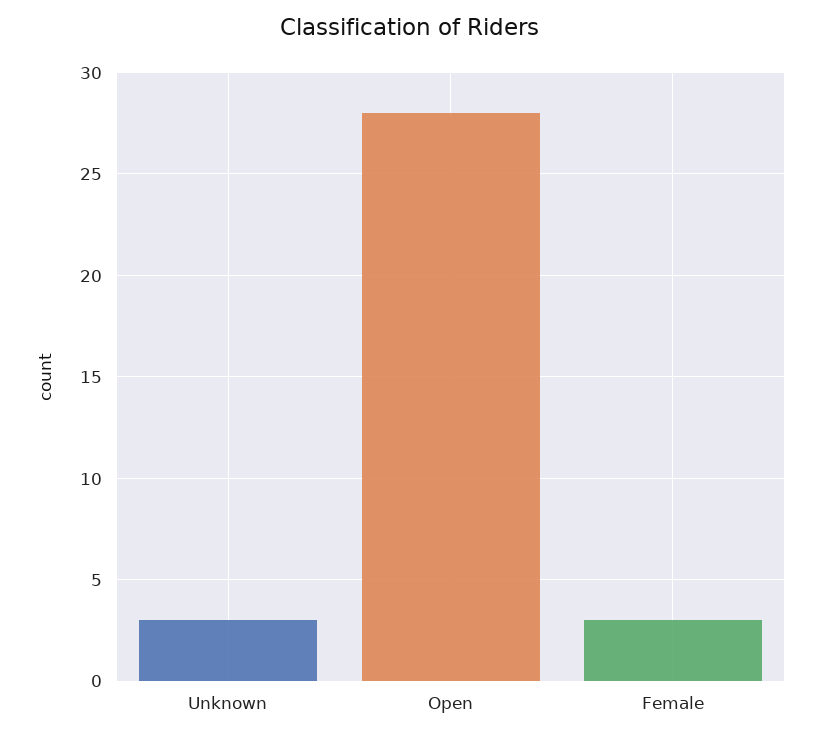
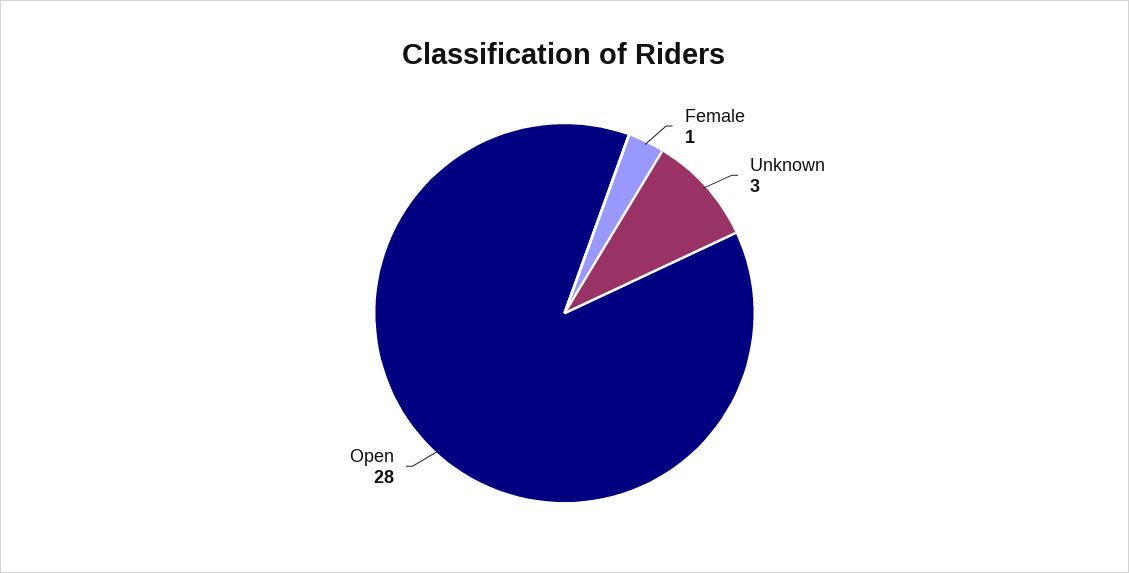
  {
    "Unknown": 3,
    "Open": 28,
-   "Female": 3
+   "Female": 1
  }

